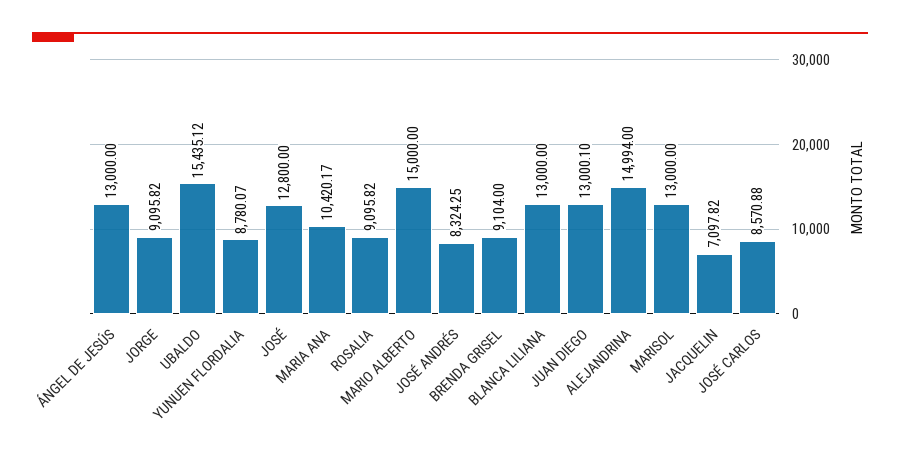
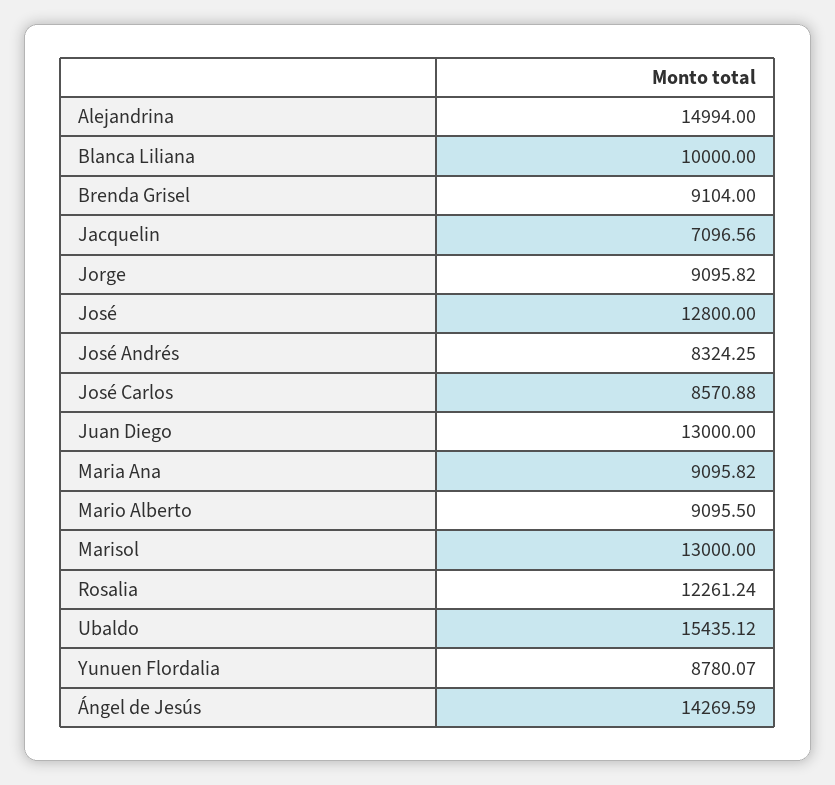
  {
-   "ÁNGEL DE JESÚS": 13000,
+   "ÁNGEL DE JESÚS": 14269.59,
    "JORGE": 9095.82,
    "UBALDO": 15435.12,
    "YUNUEN FLORDALIA": 8780.07,
    "JOSÉ": 12800,
-   "MARIA ANA": 10420.17,
+   "MARIA ANA": 9095.82,
-   "ROSALIA": 9095.82,
+   "ROSALIA": 12261.24,
-   "MARIO ALBERTO": 15000,
+   "MARIO ALBERTO": 9095.5,
    "JOSÉ ANDRÉS": 8324.25,
    "BRENDA GRISEL": 9104,
-   "BLANCA LILIANA": 13000,
+   "BLANCA LILIANA": 10000,
-   "JUAN DIEGO": 13000.1,
+   "JUAN DIEGO": 13000,
    "ALEJANDRINA": 14994,
    "MARISOL": 13000,
-   "JACQUELIN": 7097.82,
+   "JACQUELIN": 7096.56,
    "JOSÉ CARLOS": 8570.88
  }

